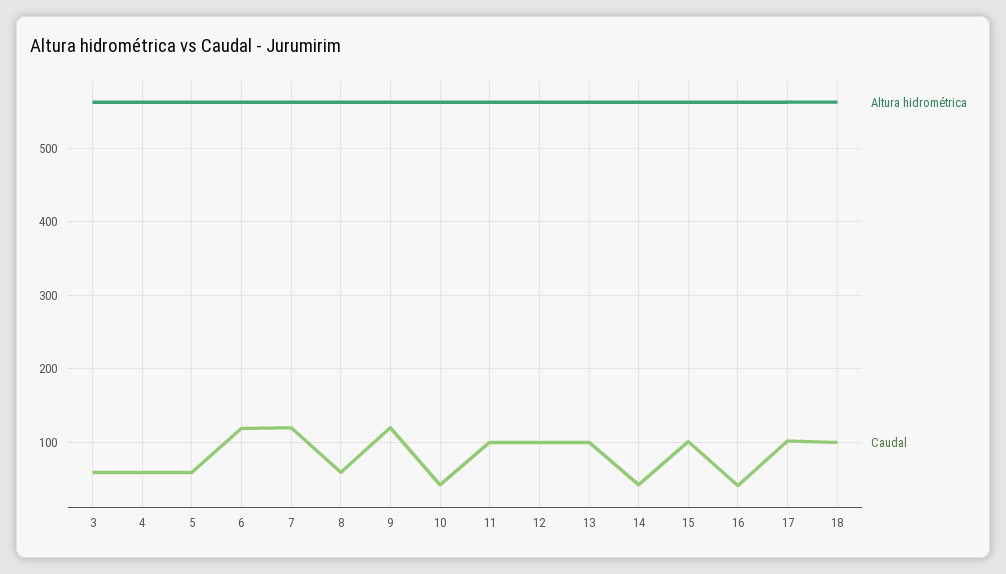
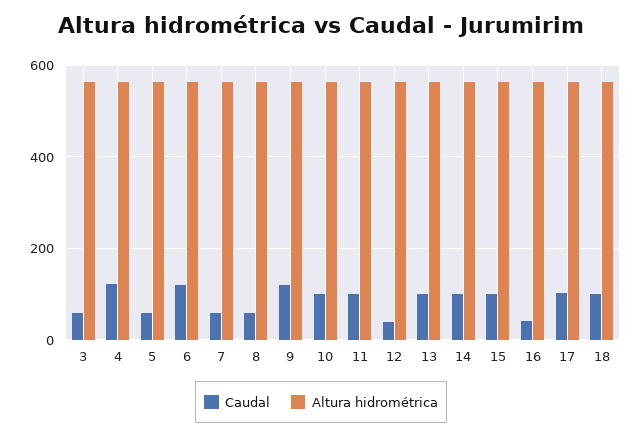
  {
    "Altura hidrométrica": {
      "3": 560,
      "4": 560,
      "5": 560,
      "6": 560,
      "7": 560,
      "8": 560,
      "9": 560,
      "10": 560,
      "11": 560,
      "12": 560,
      "13": 560,
      "14": 560,
      "15": 560,
      "16": 560,
      "17": 560,
      "18": 560
    },
    "Caudal": {
      "3": 60,
-     "4": 60,
+     "4": 120,
      "5": 60,
      "6": 120,
-     "7": 120,
+     "7": 60,
      "8": 60,
      "9": 120,
-     "10": 40,
+     "10": 100,
      "11": 100,
-     "12": 100,
+     "12": 40,
      "13": 100,
-     "14": 40,
+     "14": 100,
      "15": 100,
      "16": 40,
      "17": 100,
      "18": 100
    }
  }

